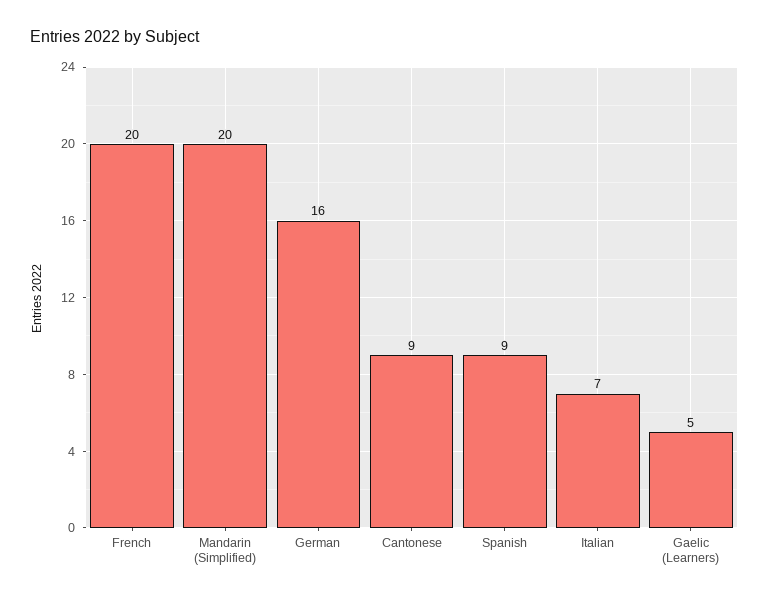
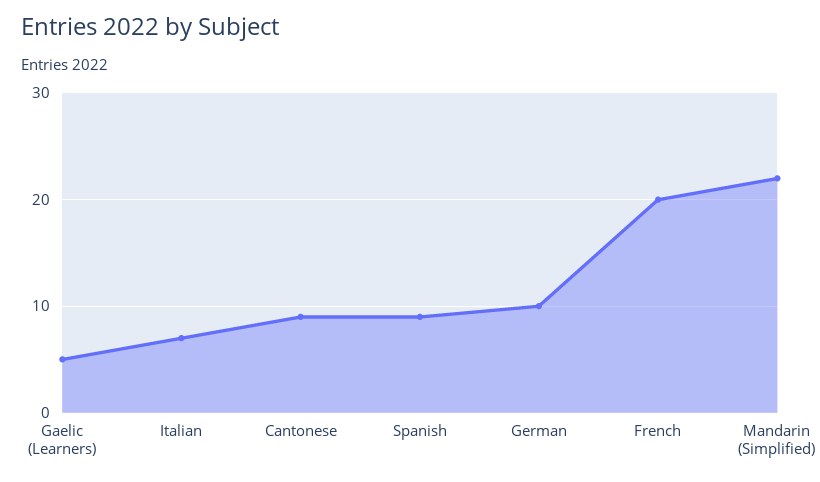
  {
    "French": 20,
-   "Mandarin (Simplified)": 20,
+   "Mandarin (Simplified)": 22,
-   "German": 16,
+   "German": 10,
    "Cantonese": 9,
    "Spanish": 9,
    "Italian": 7,
    "Gaelic (Learners)": 5
  }

